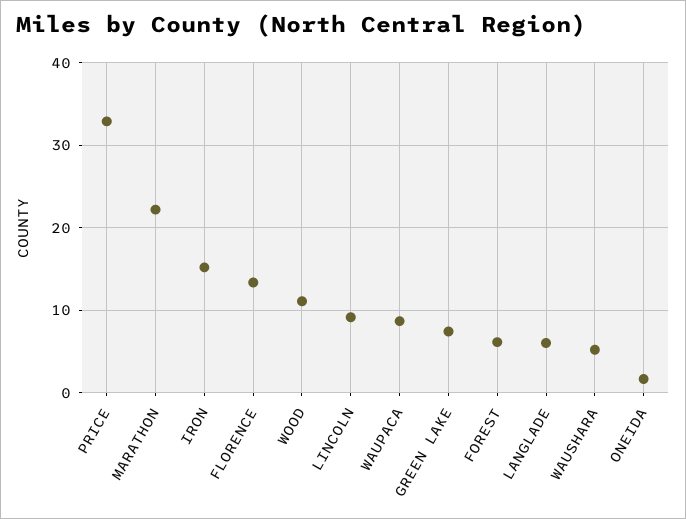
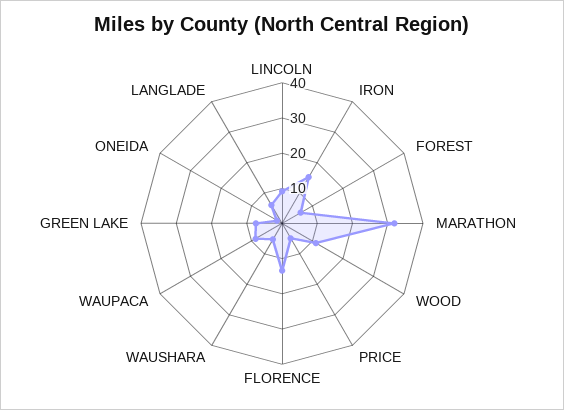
  {
-   "PRICE": 33,
+   "PRICE": 5,
-   "MARATHON": 22,
+   "MARATHON": 32.5,
    "IRON": 15,
    "FLORENCE": 13,
    "WOOD": 11,
    "LINCOLN": 9,
    "WAUPACA": 9,
    "GREEN LAKE": 7,
    "FOREST": 6,
    "LANGLADE": 6,
    "WAUSHARA": 5,
    "ONEIDA": 2
  }

